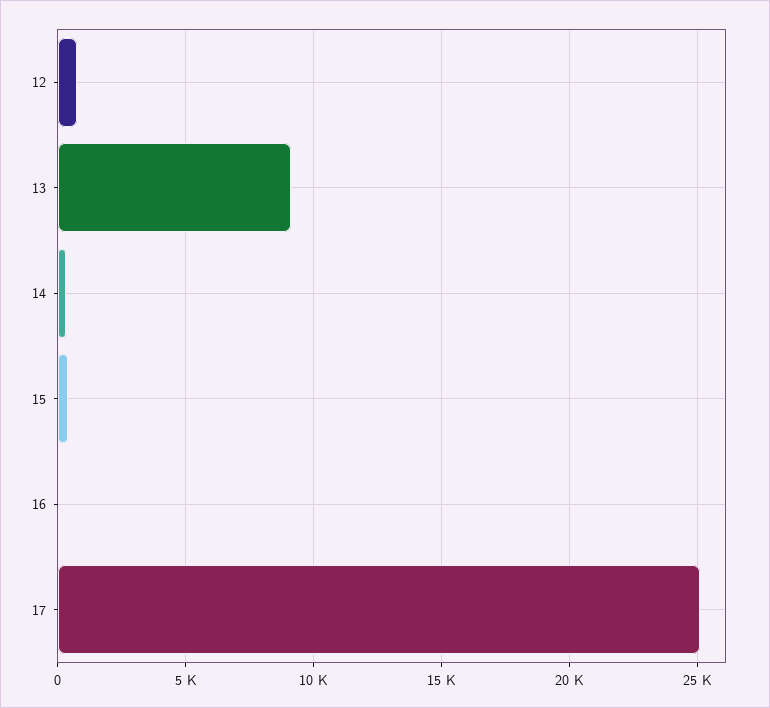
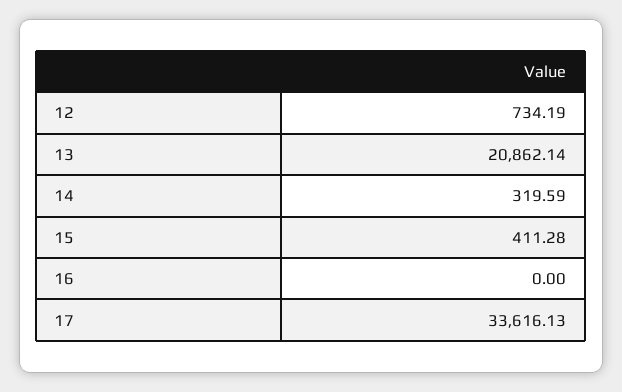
  {
    "12": 734.19,
-   "13": 9000,
+   "13": 20862.14,
    "14": 319.59,
    "15": 411.28,
    "16": 0,
-   "17": 25000
+   "17": 33616.13
  }

